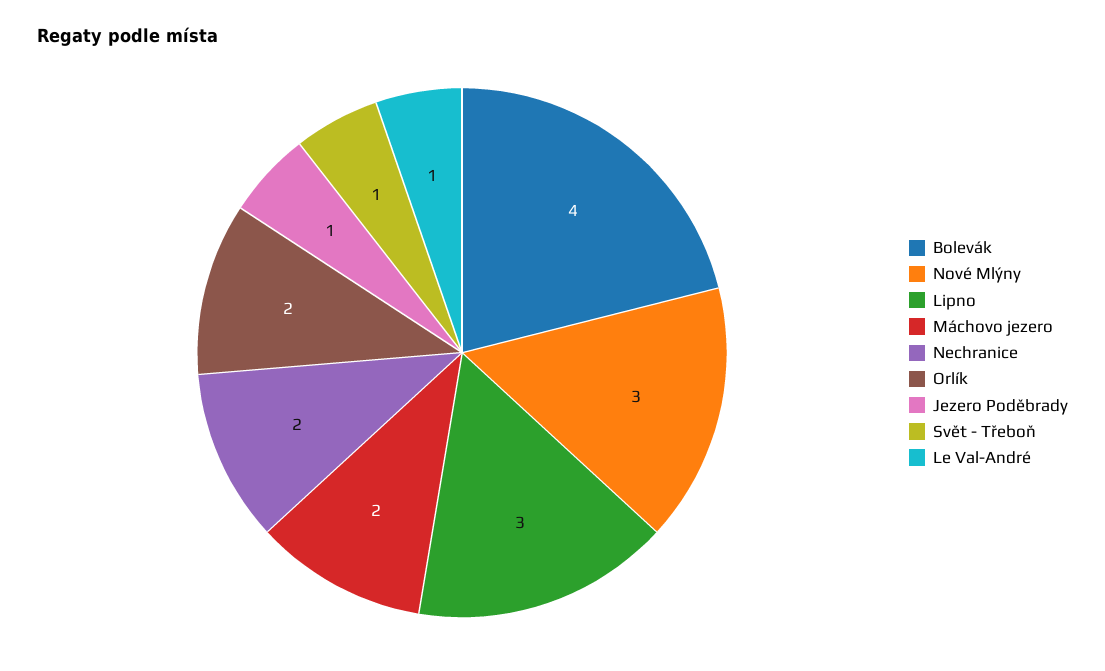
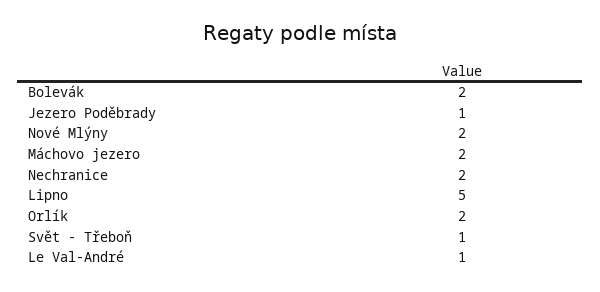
  {
-   "Bolevák": 4,
+   "Bolevák": 2,
-   "Nové Mlýny": 3,
+   "Nové Mlýny": 2,
-   "Lipno": 3,
+   "Lipno": 5,
    "Máchovo jezero": 2,
    "Nechranice": 2,
    "Orlík": 2,
    "Jezero Poděbrady": 1,
    "Svět - Třeboň": 1,
    "Le Val-André": 1
  }

